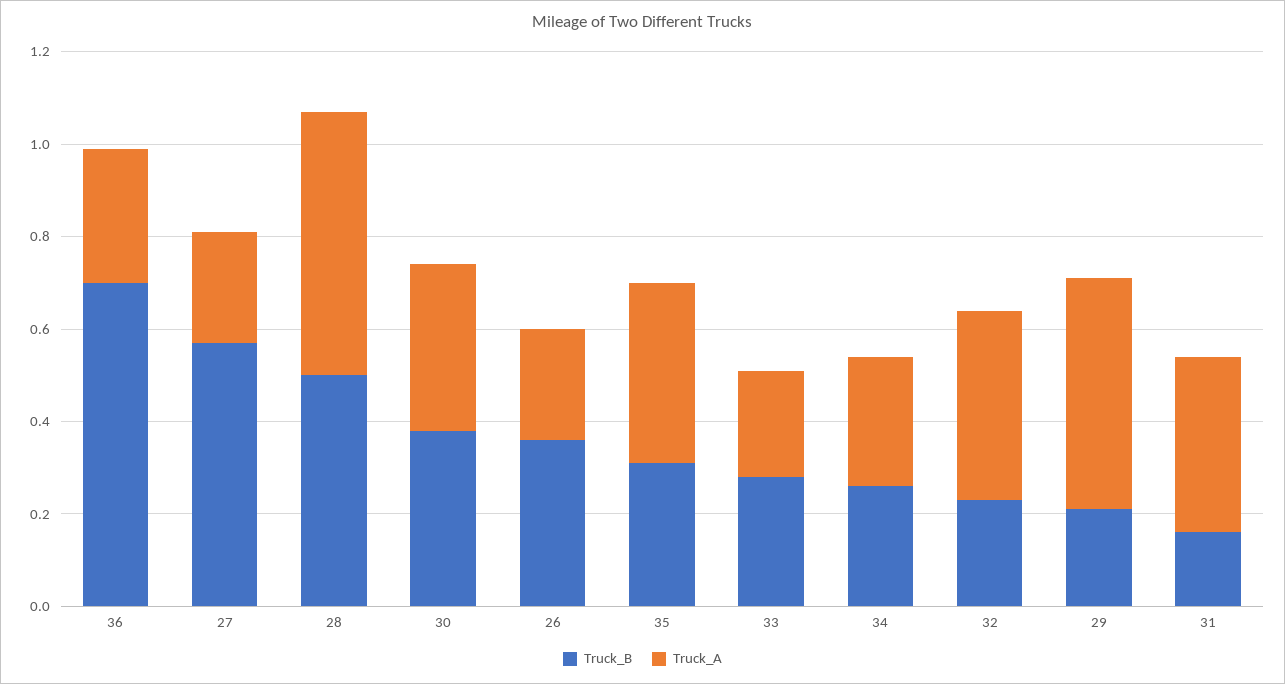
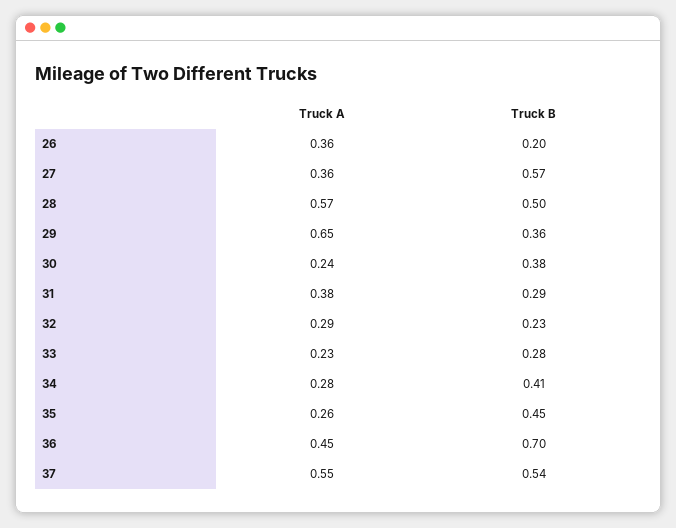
  {
    "Truck_B": {
      "36": 0.7,
      "27": 0.57,
      "28": 0.5,
      "30": 0.38,
-     "26": 0.35,
+     "26": 0.2,
-     "35": 0.3,
+     "35": 0.45,
      "33": 0.28,
-     "34": 0.25,
+     "34": 0.41,
      "32": 0.23,
-     "29": 0.2,
+     "29": 0.36,
-     "31": 0.15
+     "31": 0.29,
+     "37": 0.54
    },
    "Truck_A": {
-     "36": 0.3,
+     "36": 0.45,
-     "27": 0.25,
+     "27": 0.36,
      "28": 0.57,
-     "30": 0.35,
+     "30": 0.24,
-     "26": 0.25,
+     "26": 0.36,
-     "35": 0.4,
+     "35": 0.26,
      "33": 0.23,
      "34": 0.28,
-     "32": 0.4,
+     "32": 0.29,
-     "29": 0.5,
+     "29": 0.65,
-     "31": 0.38
+     "31": 0.38,
+     "37": 0.55
    }
  }

